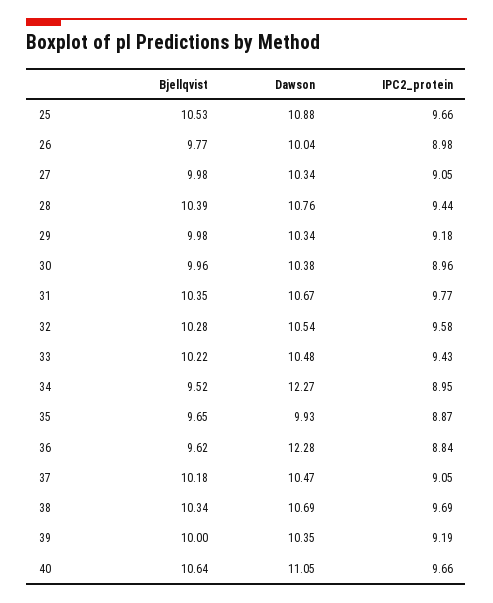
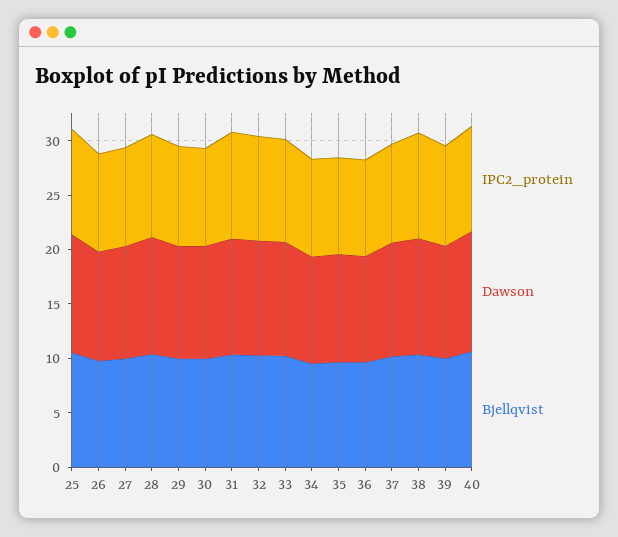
  {
    "Bjellqvist": {
      "25": 10.53,
      "26": 9.77,
      "27": 9.98,
      "28": 10.39,
      "29": 9.98,
      "30": 9.96,
      "31": 10.35,
      "32": 10.28,
      "33": 10.22,
      "34": 9.52,
      "35": 9.65,
      "36": 9.62,
      "37": 10.18,
      "38": 10.34,
      "39": 10,
      "40": 10.64
    },
    "Dawson": {
      "25": 10.88,
      "26": 10.04,
      "27": 10.34,
      "28": 10.76,
      "29": 10.34,
      "30": 10.38,
      "31": 10.67,
      "32": 10.54,
      "33": 10.48,
-     "34": 12.27,
+     "34": 10,
      "35": 9.93,
-     "36": 12.28,
+     "36": 10,
      "37": 10.47,
      "38": 10.69,
      "39": 10.35,
      "40": 11.05
    },
    "IPC2_protein": {
      "25": 9.66,
      "26": 8.98,
      "27": 9.05,
      "28": 9.44,
      "29": 9.18,
      "30": 8.96,
      "31": 9.77,
      "32": 9.58,
      "33": 9.43,
      "34": 8.95,
      "35": 8.87,
      "36": 8.84,
      "37": 9.05,
      "38": 9.69,
      "39": 9.19,
      "40": 9.66
    }
  }

